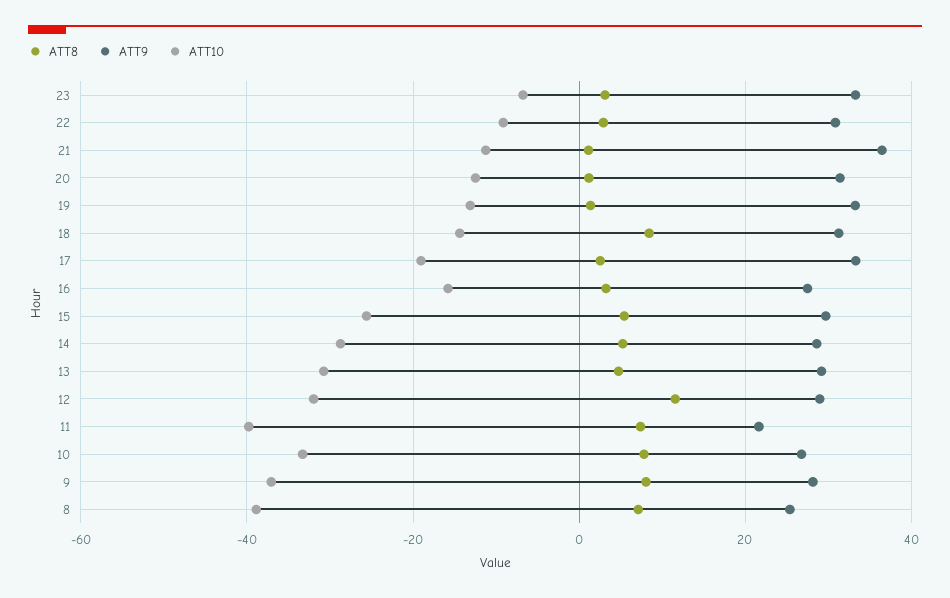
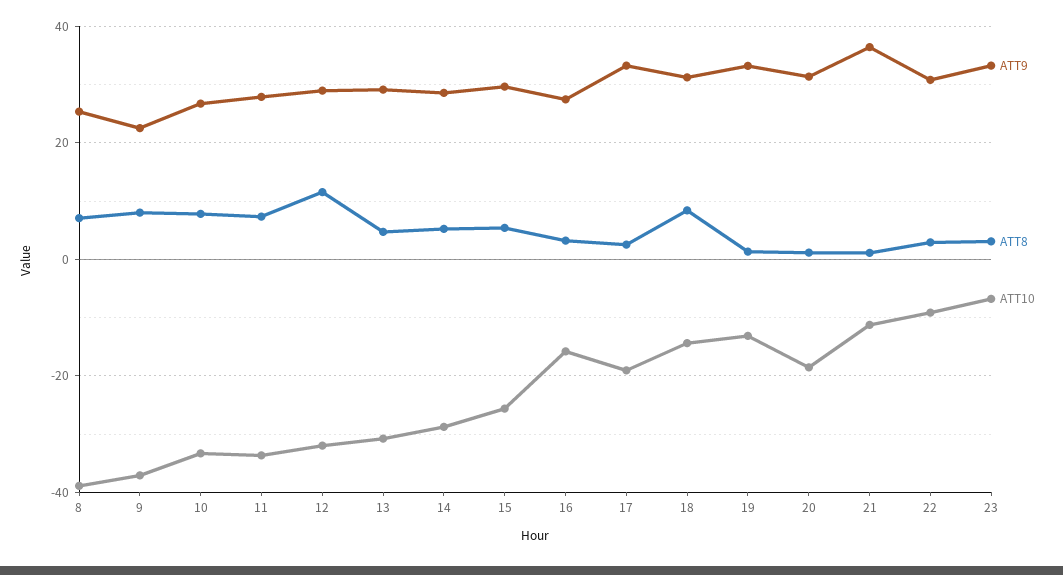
  {
    "ATT8": {
      "23": 4,
      "22": 2,
      "21": 2,
      "20": 2,
      "19": 2,
      "18": 8,
      "17": 2,
      "16": 4,
      "15": 6,
      "14": 6,
      "13": 4,
      "12": 12,
      "11": 8,
      "10": 8,
      "9": 8,
      "8": 8
    },
    "ATT9": {
      "23": 34,
      "22": 30,
      "21": 36,
      "20": 32,
      "19": 34,
      "18": 32,
      "17": 34,
      "16": 28,
      "15": 30,
      "14": 28,
      "13": 30,
      "12": 28,
-     "11": 22,
+     "11": 28,
      "10": 26,
-     "9": 28,
+     "9": 22,
      "8": 26
    },
    "ATT10": {
      "23": -6,
      "22": -10,
      "21": -12,
-     "20": -12,
+     "20": -18,
      "19": -14,
      "18": -14,
      "17": -20,
      "16": -16,
      "15": -26,
      "14": -28,
      "13": -30,
      "12": -32,
-     "11": -40,
+     "11": -34,
      "10": -34,
      "9": -38,
      "8": -38
    }
  }

